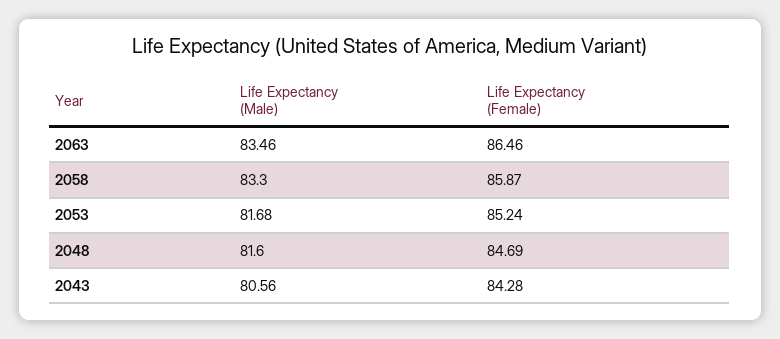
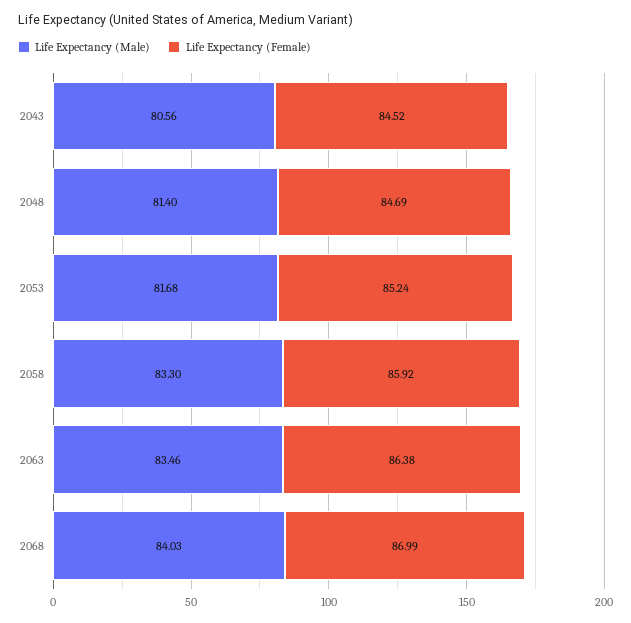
  {
    "Life Expectancy (Male)": {
      "2063": 83.46,
      "2058": 83.3,
      "2053": 81.68,
-     "2048": 81.6,
+     "2048": 81.4,
-     "2043": 80.56
+     "2043": 80.56,
+     "2068": 84.03
    },
    "Life Expectancy (Female)": {
-     "2063": 86.46,
+     "2063": 86.38,
-     "2058": 85.87,
+     "2058": 85.92,
      "2053": 85.24,
      "2048": 84.69,
-     "2043": 84.28
+     "2043": 84.52,
+     "2068": 86.99
    }
  }

